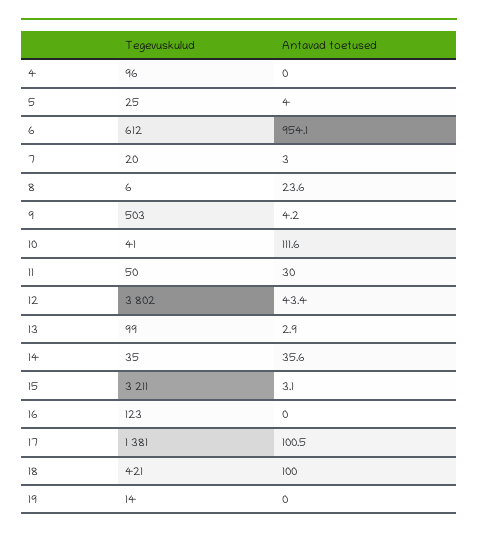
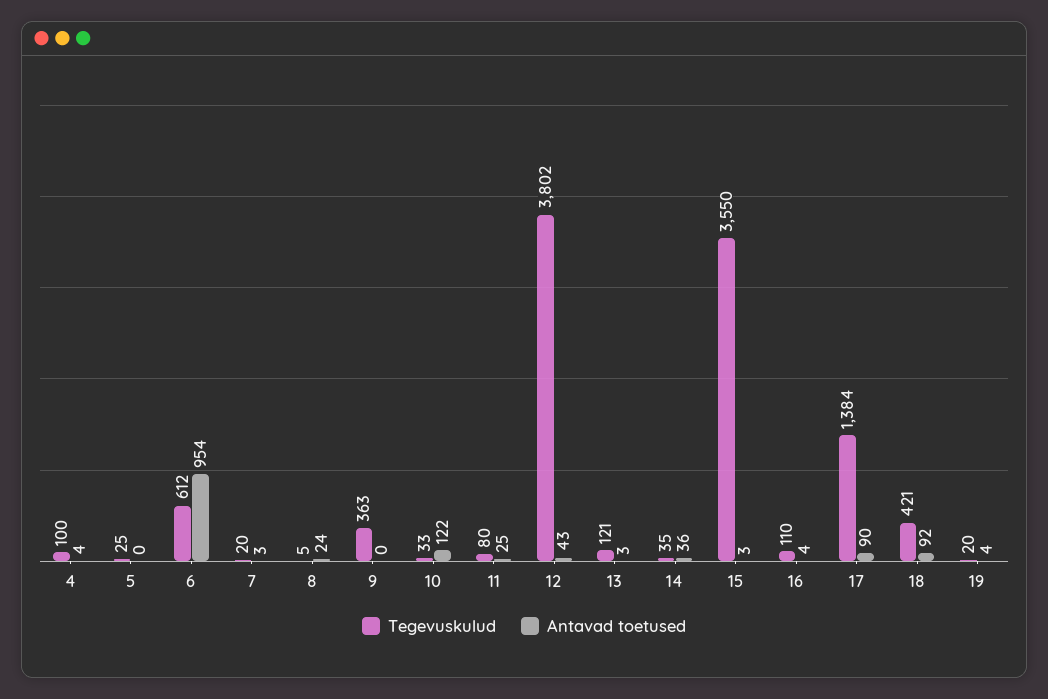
  {
    "Tegevuskulud": {
-     "4": 96,
+     "4": 100,
      "5": 25,
      "6": 612,
      "7": 20,
-     "8": 6,
+     "8": 5,
-     "9": 503,
+     "9": 363,
-     "10": 41,
+     "10": 33,
-     "11": 50,
+     "11": 80,
      "12": 3802,
-     "13": 99,
+     "13": 121,
      "14": 35,
-     "15": 3211,
+     "15": 3550,
-     "16": 123,
+     "16": 110,
-     "17": 1381,
+     "17": 1384,
      "18": 421,
-     "19": 14
+     "19": 20
    },
    "Antavad toetused": {
-     "4": 0,
+     "4": 4,
-     "5": 4,
+     "5": 0,
      "6": 954.1,
      "7": 3,
      "8": 23.6,
-     "9": 4.2,
+     "9": 0,
-     "10": 111.6,
+     "10": 122,
-     "11": 30,
+     "11": 25,
      "12": 43.4,
      "13": 2.9,
      "14": 35.6,
      "15": 3.1,
-     "16": 0,
+     "16": 4,
-     "17": 100.5,
+     "17": 90,
-     "18": 100,
+     "18": 92,
-     "19": 0
+     "19": 4
    }
  }

